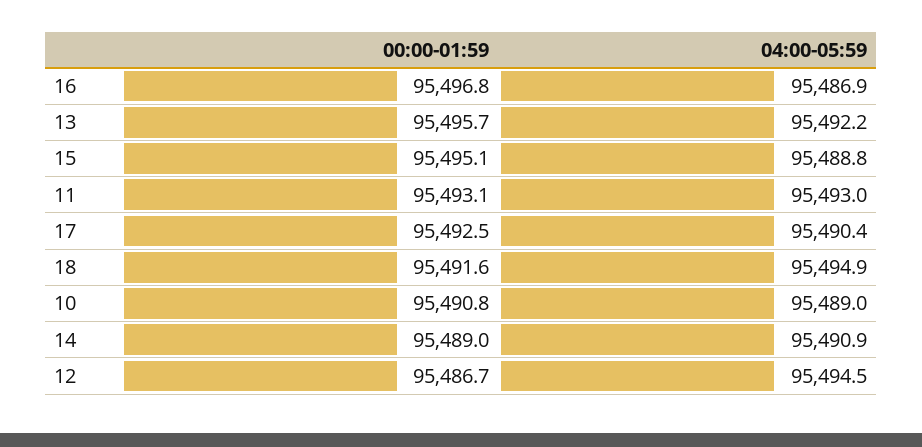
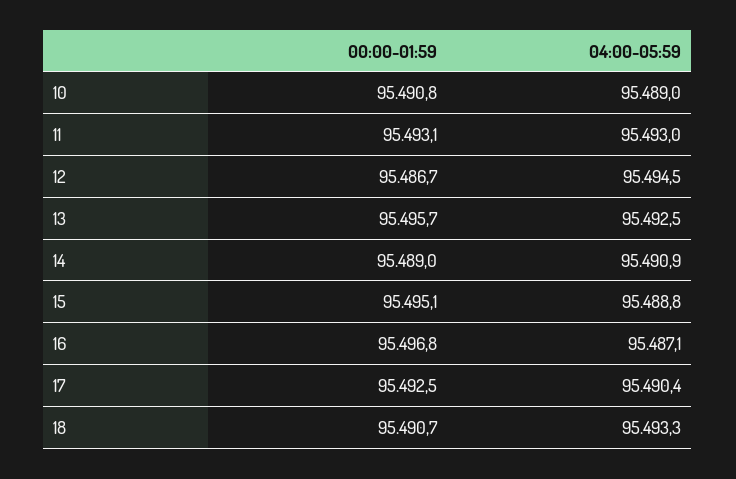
  {
    "00:00-01:59": {
      "16": 95496.8,
      "13": 95495.7,
      "15": 95495.1,
      "11": 95493.1,
      "17": 95492.5,
-     "18": 95491.6,
+     "18": 95490.7,
      "10": 95490.8,
      "14": 95489,
      "12": 95486.7
    },
    "04:00-05:59": {
-     "16": 95486.9,
+     "16": 95487.1,
-     "13": 95492.2,
+     "13": 95492.5,
      "15": 95488.8,
      "11": 95493,
      "17": 95490.4,
-     "18": 95494.9,
+     "18": 95493.3,
      "10": 95489,
      "14": 95490.9,
      "12": 95494.5
    }
  }

